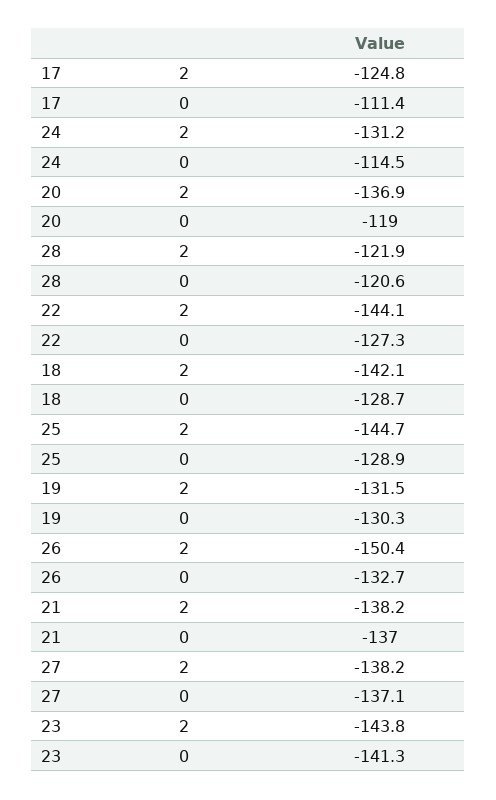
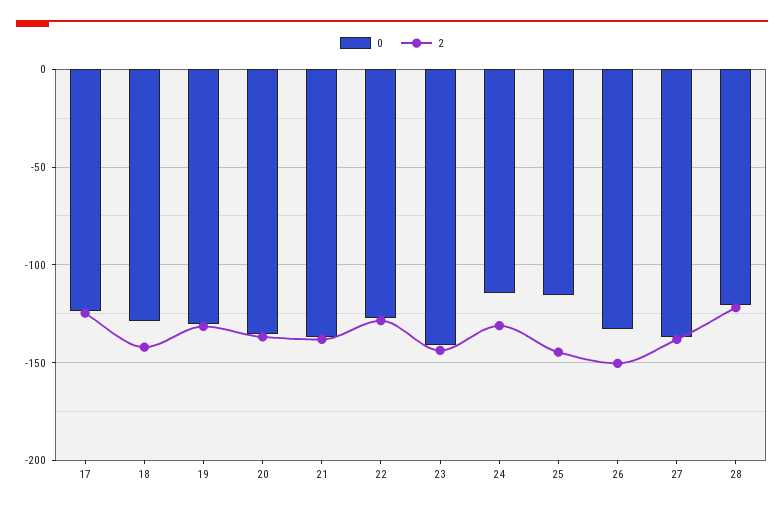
  {
    "2": {
      "17": -124.8,
      "24": -131.2,
      "20": -136.9,
      "28": -121.9,
-     "22": -144.1,
+     "22": -130,
      "18": -142.1,
      "25": -144.7,
      "19": -131.5,
      "26": -150.4,
      "21": -138.2,
      "27": -138.2,
      "23": -143.8
    },
    "0": {
-     "17": -111.4,
+     "17": -125,
      "24": -114.5,
-     "20": -119,
+     "20": -135,
      "28": -120.6,
      "22": -127.3,
      "18": -128.7,
-     "25": -128.9,
+     "25": -115,
      "19": -130.3,
      "26": -132.7,
      "21": -137,
      "27": -137.1,
      "23": -141.3
    }
  }

